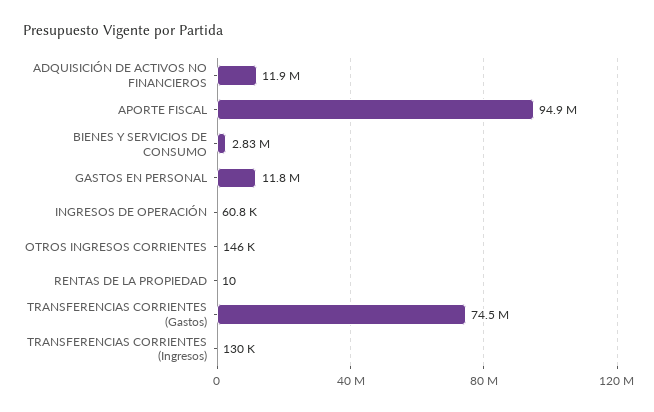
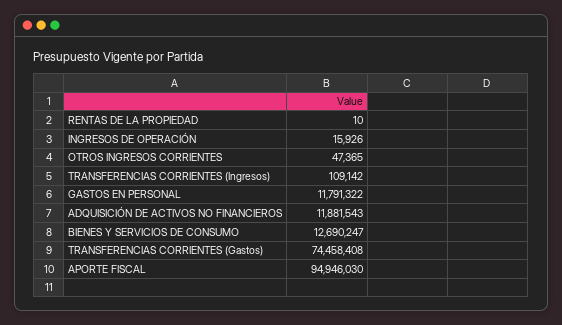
  {
    "ADQUISICIÓN DE ACTIVOS NO FINANCIEROS": 11881543,
    "APORTE FISCAL": 94946030,
-   "BIENES Y SERVICIOS DE CONSUMO": 2830000,
+   "BIENES Y SERVICIOS DE CONSUMO": 12690247,
    "GASTOS EN PERSONAL": 11791322,
-   "INGRESOS DE OPERACIÓN": 60800,
+   "INGRESOS DE OPERACIÓN": 15926,
-   "OTROS INGRESOS CORRIENTES": 146000,
+   "OTROS INGRESOS CORRIENTES": 47365,
    "RENTAS DE LA PROPIEDAD": 10,
    "TRANSFERENCIAS CORRIENTES (Gastos)": 74458408,
-   "TRANSFERENCIAS CORRIENTES (Ingresos)": 130000
+   "TRANSFERENCIAS CORRIENTES (Ingresos)": 109142
  }

